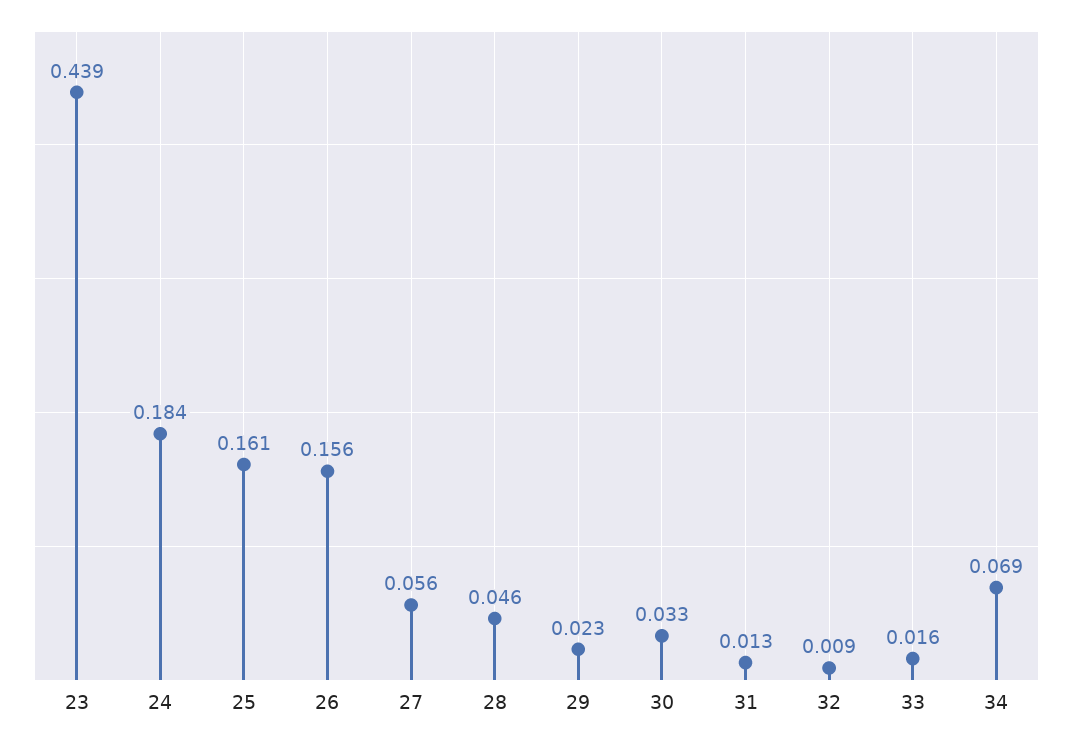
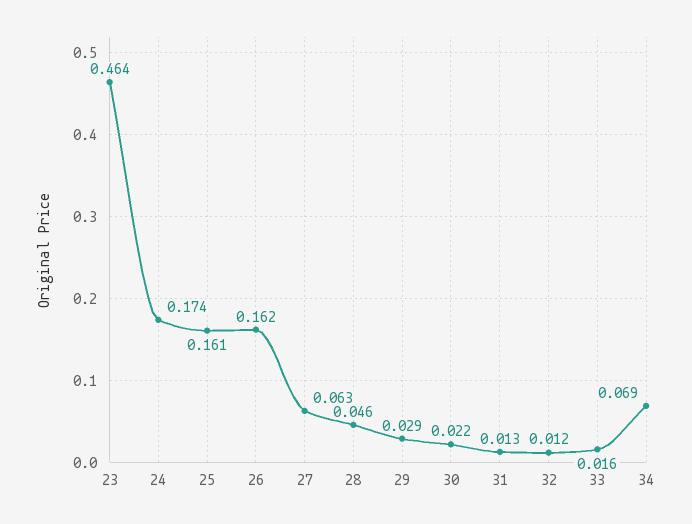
  {
-   "23": 0.439,
+   "23": 0.464,
-   "24": 0.184,
+   "24": 0.174,
    "25": 0.161,
-   "26": 0.156,
+   "26": 0.162,
-   "27": 0.056,
+   "27": 0.063,
    "28": 0.046,
-   "29": 0.023,
+   "29": 0.029,
-   "30": 0.033,
+   "30": 0.022,
    "31": 0.013,
-   "32": 0.009,
+   "32": 0.012,
    "33": 0.016,
    "34": 0.069
  }

